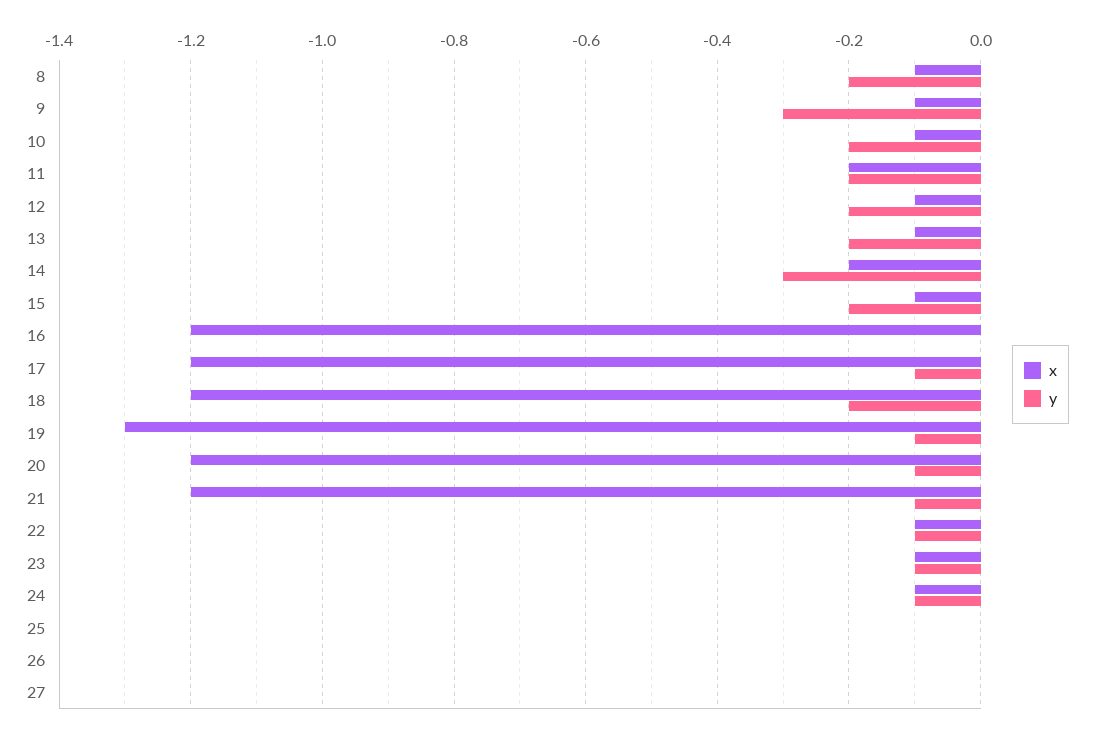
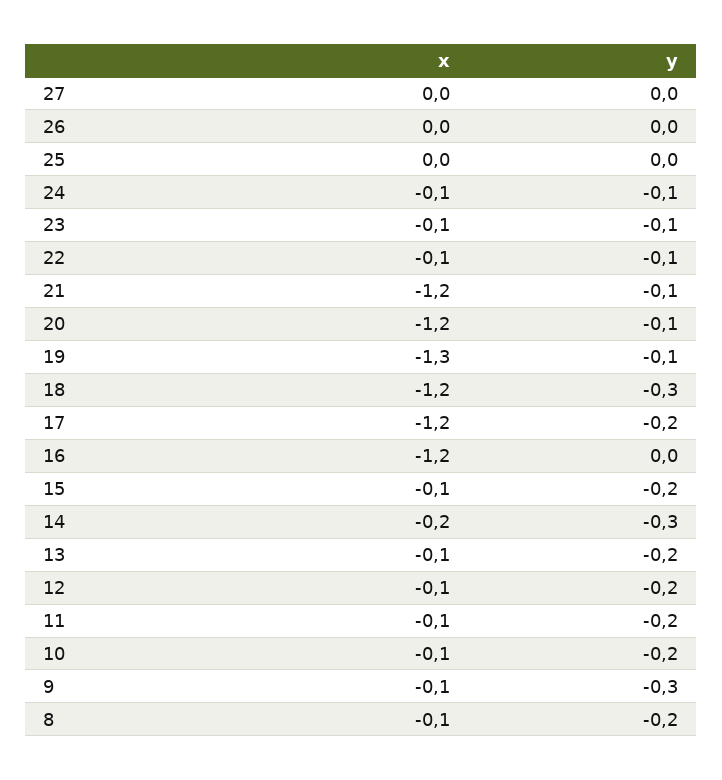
  {
    "x": {
      "8": -0.1,
      "9": -0.1,
      "10": -0.1,
-     "11": -0.2,
+     "11": -0.1,
      "12": -0.1,
      "13": -0.1,
      "14": -0.2,
      "15": -0.1,
      "16": -1.2,
      "17": -1.2,
      "18": -1.2,
      "19": -1.3,
      "20": -1.2,
      "21": -1.2,
      "22": -0.1,
      "23": -0.1,
      "24": -0.1,
      "25": 0,
      "26": 0,
      "27": 0
    },
    "y": {
      "8": -0.2,
      "9": -0.3,
      "10": -0.2,
      "11": -0.2,
      "12": -0.2,
      "13": -0.2,
      "14": -0.3,
      "15": -0.2,
      "16": 0,
-     "17": -0.1,
+     "17": -0.2,
-     "18": -0.2,
+     "18": -0.3,
      "19": -0.1,
      "20": -0.1,
      "21": -0.1,
      "22": -0.1,
      "23": -0.1,
      "24": -0.1,
      "25": 0,
      "26": 0,
      "27": 0
    }
  }

